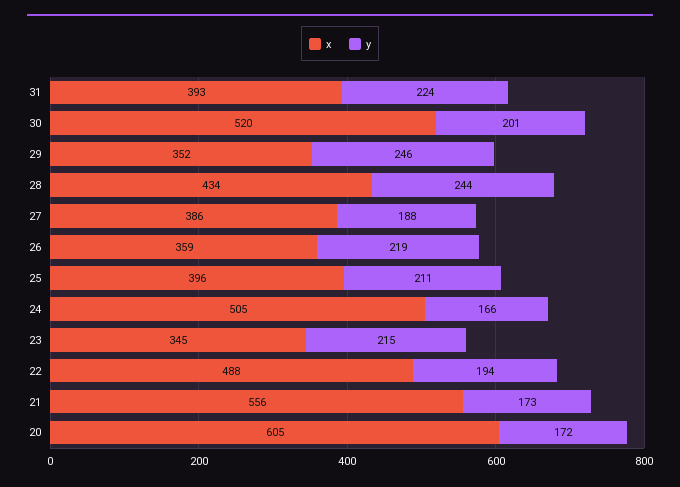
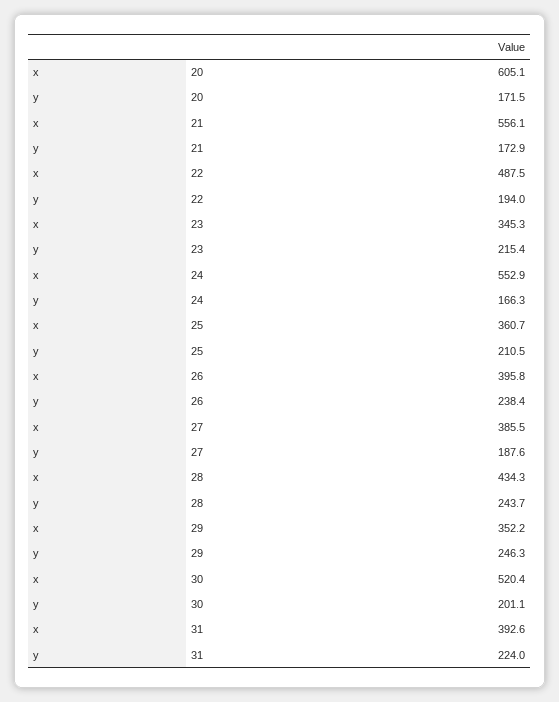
  {
    "x": {
      "31": 392.6,
      "30": 520.4,
      "29": 352.2,
      "28": 434.3,
      "27": 385.5,
-     "26": 359,
+     "26": 395.8,
-     "25": 396,
+     "25": 360.7,
-     "24": 505,
+     "24": 552.9,
      "23": 345.3,
      "22": 487.5,
      "21": 556.1,
      "20": 605.1
    },
    "y": {
      "31": 224,
      "30": 201.1,
      "29": 246.3,
      "28": 243.7,
      "27": 187.6,
-     "26": 219,
+     "26": 238.4,
      "25": 210.5,
      "24": 166.3,
      "23": 215.4,
      "22": 194,
      "21": 172.9,
      "20": 171.5
    }
  }

